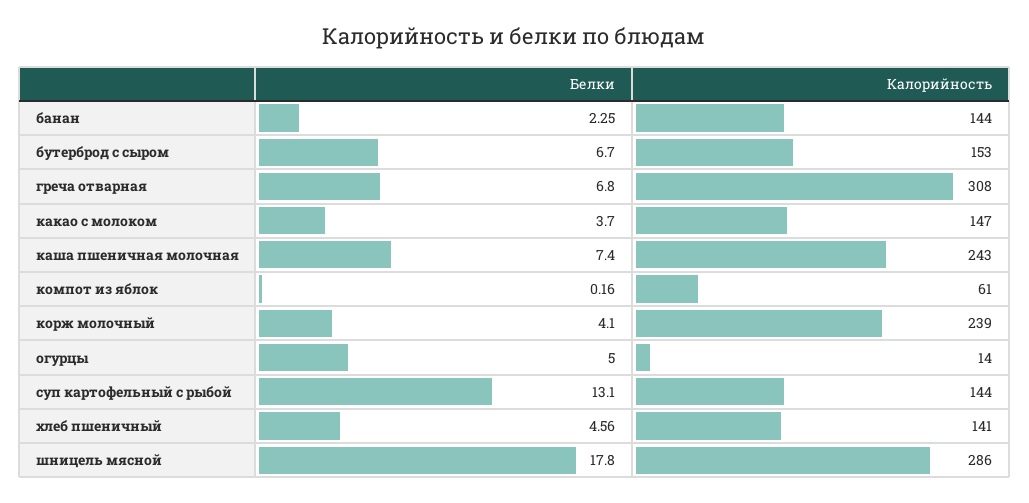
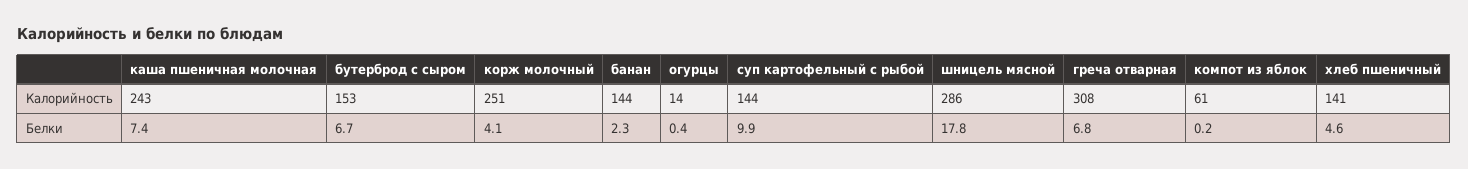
  {
    "Белки": {
      "банан": 2.25,
      "бутерброд с сыром": 6.7,
      "греча отварная": 6.8,
-     "какао с молоком": 3.7,
      "каша пшеничная молочная": 7.4,
      "компот из яблок": 0.16,
      "корж молочный": 4.1,
-     "огурцы": 5,
+     "огурцы": 0.4,
-     "суп картофельный с рыбой": 13.1,
+     "суп картофельный с рыбой": 9.9,
      "хлеб пшеничный": 4.56,
      "шницель мясной": 17.8
    },
    "Калорийность": {
      "банан": 144,
      "бутерброд с сыром": 153,
      "греча отварная": 308,
-     "какао с молоком": 147,
      "каша пшеничная молочная": 243,
      "компот из яблок": 61,
-     "корж молочный": 239,
+     "корж молочный": 251,
      "огурцы": 14,
      "суп картофельный с рыбой": 144,
      "хлеб пшеничный": 141,
      "шницель мясной": 286
    }
  }

